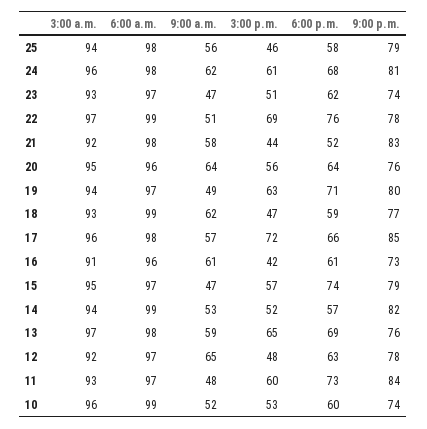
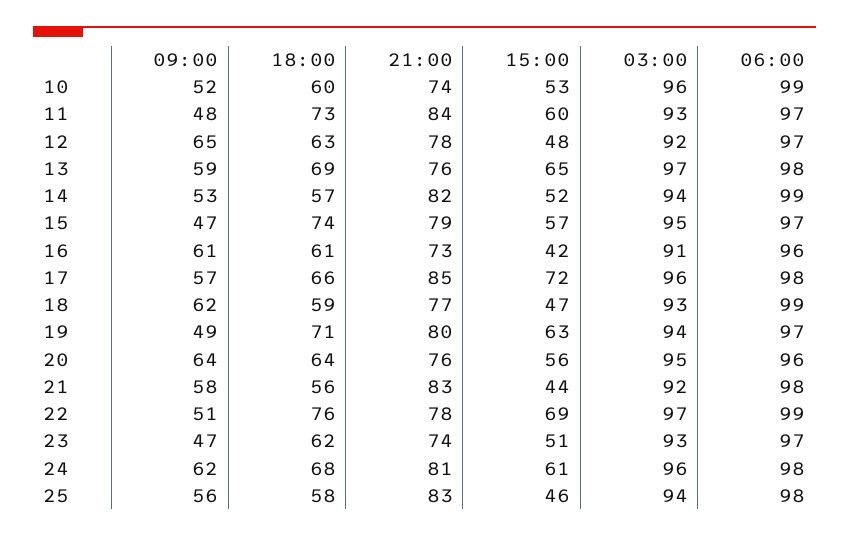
  {
    "3:00 a.m.": {
      "25": 94,
      "24": 96,
      "23": 93,
      "22": 97,
      "21": 92,
      "20": 95,
      "19": 94,
      "18": 93,
      "17": 96,
      "16": 91,
      "15": 95,
      "14": 94,
      "13": 97,
      "12": 92,
      "11": 93,
      "10": 96
    },
    "6:00 a.m.": {
      "25": 98,
      "24": 98,
      "23": 97,
      "22": 99,
      "21": 98,
      "20": 96,
      "19": 97,
      "18": 99,
      "17": 98,
      "16": 96,
      "15": 97,
      "14": 99,
      "13": 98,
      "12": 97,
      "11": 97,
      "10": 99
    },
    "9:00 a.m.": {
      "25": 56,
      "24": 62,
      "23": 47,
      "22": 51,
      "21": 58,
      "20": 64,
      "19": 49,
      "18": 62,
      "17": 57,
      "16": 61,
      "15": 47,
      "14": 53,
      "13": 59,
      "12": 65,
      "11": 48,
      "10": 52
    },
    "3:00 p.m.": {
      "25": 46,
      "24": 61,
      "23": 51,
      "22": 69,
      "21": 44,
      "20": 56,
      "19": 63,
      "18": 47,
      "17": 72,
      "16": 42,
      "15": 57,
      "14": 52,
      "13": 65,
      "12": 48,
      "11": 60,
      "10": 53
    },
    "6:00 p.m.": {
      "25": 58,
      "24": 68,
      "23": 62,
      "22": 76,
-     "21": 52,
+     "21": 56,
      "20": 64,
      "19": 71,
      "18": 59,
      "17": 66,
      "16": 61,
      "15": 74,
      "14": 57,
      "13": 69,
      "12": 63,
      "11": 73,
      "10": 60
    },
    "9:00 p.m.": {
-     "25": 79,
+     "25": 83,
      "24": 81,
      "23": 74,
      "22": 78,
      "21": 83,
      "20": 76,
      "19": 80,
      "18": 77,
      "17": 85,
      "16": 73,
      "15": 79,
      "14": 82,
      "13": 76,
      "12": 78,
      "11": 84,
      "10": 74
    }
  }

